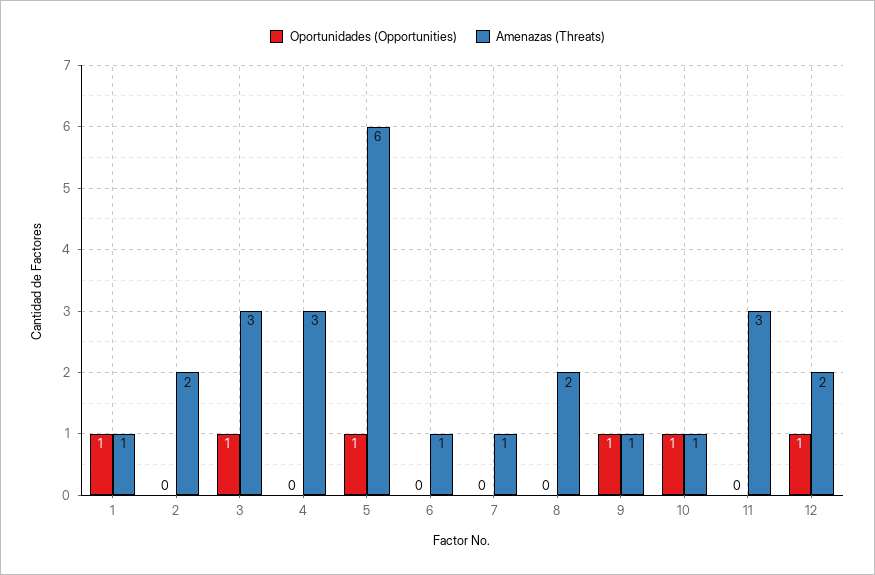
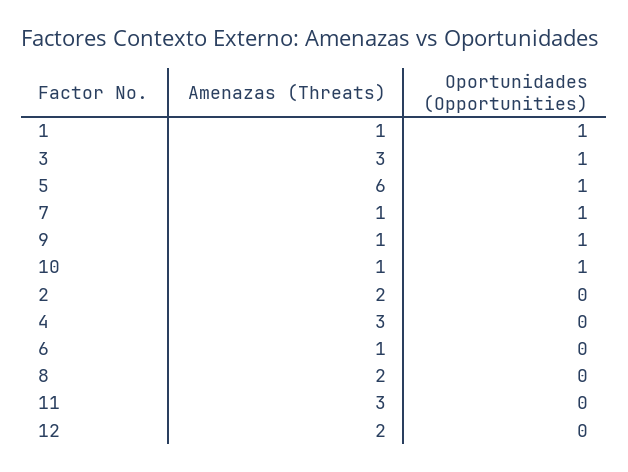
  {
    "Oportunidades (Opportunities)": {
      "1": 1,
      "2": 0,
      "3": 1,
      "4": 0,
      "5": 1,
      "6": 0,
-     "7": 0,
+     "7": 1,
      "8": 0,
      "9": 1,
      "10": 1,
      "11": 0,
-     "12": 1
+     "12": 0
    },
    "Amenazas (Threats)": {
      "1": 1,
      "2": 2,
      "3": 3,
      "4": 3,
      "5": 6,
      "6": 1,
      "7": 1,
      "8": 2,
      "9": 1,
      "10": 1,
      "11": 3,
      "12": 2
    }
  }

